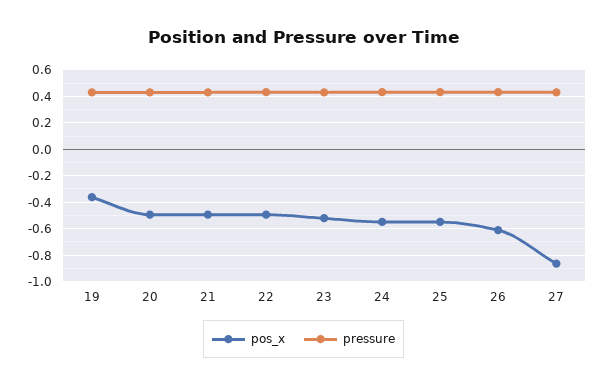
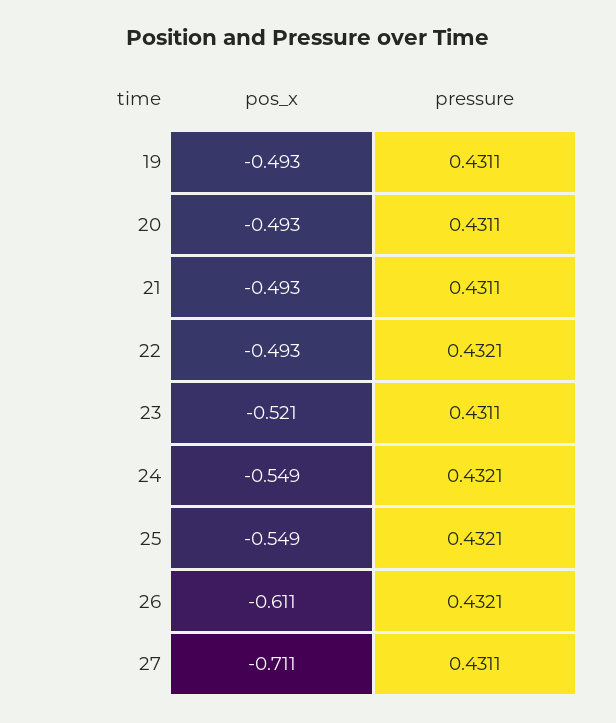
  {
    "pos_x": {
-     "19": -0.35,
+     "19": -0.493,
      "20": -0.493,
      "21": -0.493,
      "22": -0.493,
      "23": -0.521,
      "24": -0.549,
      "25": -0.549,
      "26": -0.611,
-     "27": -0.85
+     "27": -0.711
    },
    "pressure": {
      "19": 0.4311,
      "20": 0.4311,
      "21": 0.4311,
      "22": 0.4321,
      "23": 0.4311,
      "24": 0.4321,
      "25": 0.4321,
      "26": 0.4321,
      "27": 0.4311
    }
  }

